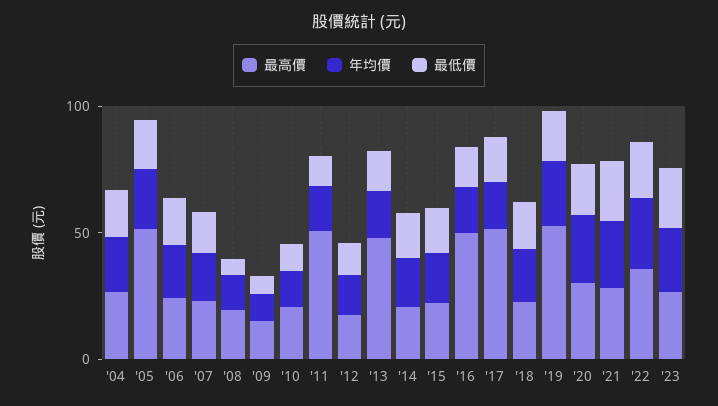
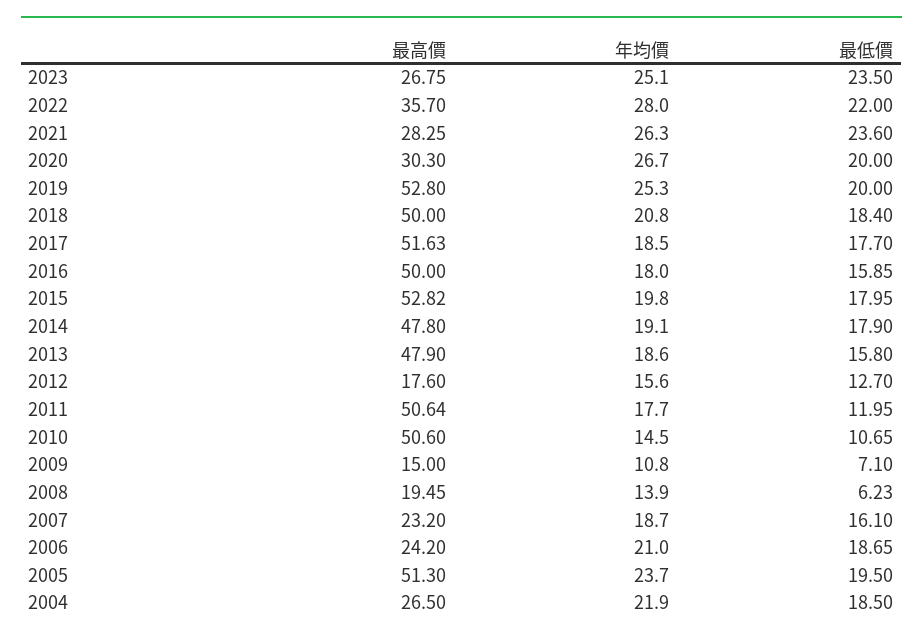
  {
    "最高價": {
      "'04": 26.5,
      "'05": 51.3,
      "'06": 24.2,
      "'07": 23.2,
      "'08": 19.45,
      "'09": 15,
-     "'10": 20,
+     "'10": 50.6,
      "'11": 50.64,
      "'12": 17.6,
      "'13": 47.9,
-     "'14": 20,
+     "'14": 47.8,
-     "'15": 20,
+     "'15": 52.82,
      "'16": 50,
      "'17": 51.63,
-     "'18": 20,
+     "'18": 50,
      "'19": 52.8,
      "'20": 30.3,
      "'21": 28.25,
      "'22": 35.7,
      "'23": 26.75
    },
    "年均價": {
      "'04": 21.9,
      "'05": 23.7,
      "'06": 21,
      "'07": 18.7,
      "'08": 13.9,
      "'09": 10.8,
      "'10": 14.5,
      "'11": 17.7,
      "'12": 15.6,
      "'13": 18.6,
      "'14": 19.1,
      "'15": 19.8,
      "'16": 18,
      "'17": 18.5,
      "'18": 20.8,
      "'19": 25.3,
      "'20": 26.7,
      "'21": 26.3,
      "'22": 28,
      "'23": 25.1
    },
    "最低價": {
      "'04": 18.5,
      "'05": 19.5,
      "'06": 18.65,
      "'07": 16.1,
      "'08": 6.23,
      "'09": 7.1,
      "'10": 10.65,
      "'11": 11.95,
      "'12": 12.7,
      "'13": 15.8,
      "'14": 17.9,
      "'15": 17.95,
      "'16": 15.85,
      "'17": 17.7,
      "'18": 18.4,
      "'19": 20,
      "'20": 20,
      "'21": 23.6,
      "'22": 22,
      "'23": 23.5
    }
  }

